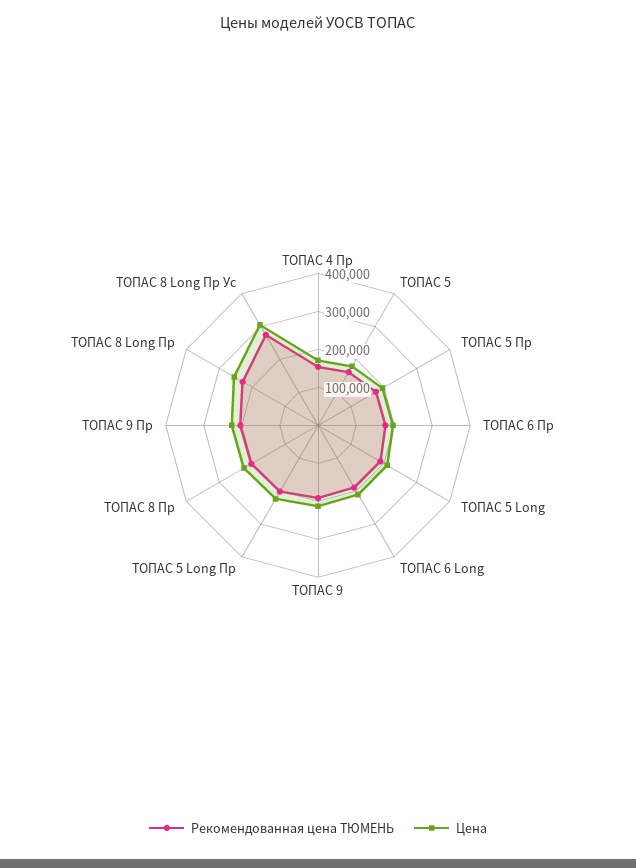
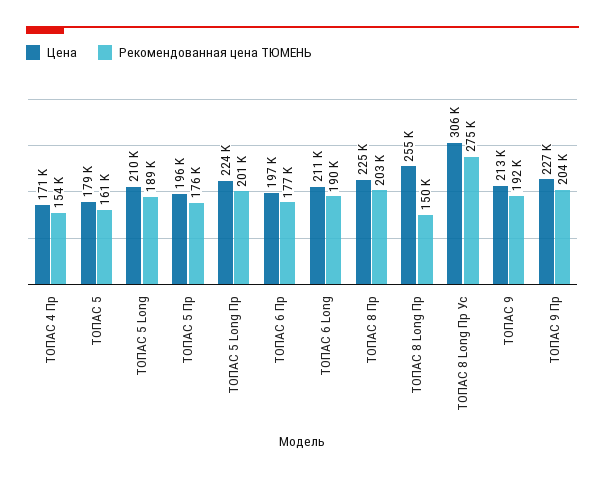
  {
    "Рекомендованная цена ТЮМЕНЬ": {
      "ТОПАС 4 Пр": 154000,
      "ТОПАС 5": 161000,
      "ТОПАС 5 Пр": 176000,
      "ТОПАС 6 Пр": 177000,
      "ТОПАС 5 Long": 189000,
      "ТОПАС 6 Long": 190000,
      "ТОПАС 9": 192000,
      "ТОПАС 5 Long Пр": 201000,
      "ТОПАС 8 Пр": 203000,
      "ТОПАС 9 Пр": 204000,
-     "ТОПАС 8 Long Пр": 225000,
+     "ТОПАС 8 Long Пр": 150000,
      "ТОПАС 8 Long Пр Ус": 275000
    },
    "Цена": {
      "ТОПАС 4 Пр": 171000,
      "ТОПАС 5": 179000,
      "ТОПАС 5 Пр": 196000,
      "ТОПАС 6 Пр": 197000,
      "ТОПАС 5 Long": 210000,
      "ТОПАС 6 Long": 211000,
      "ТОПАС 9": 213000,
      "ТОПАС 5 Long Пр": 224000,
      "ТОПАС 8 Пр": 225000,
      "ТОПАС 9 Пр": 227000,
      "ТОПАС 8 Long Пр": 255000,
      "ТОПАС 8 Long Пр Ус": 306000
    }
  }

